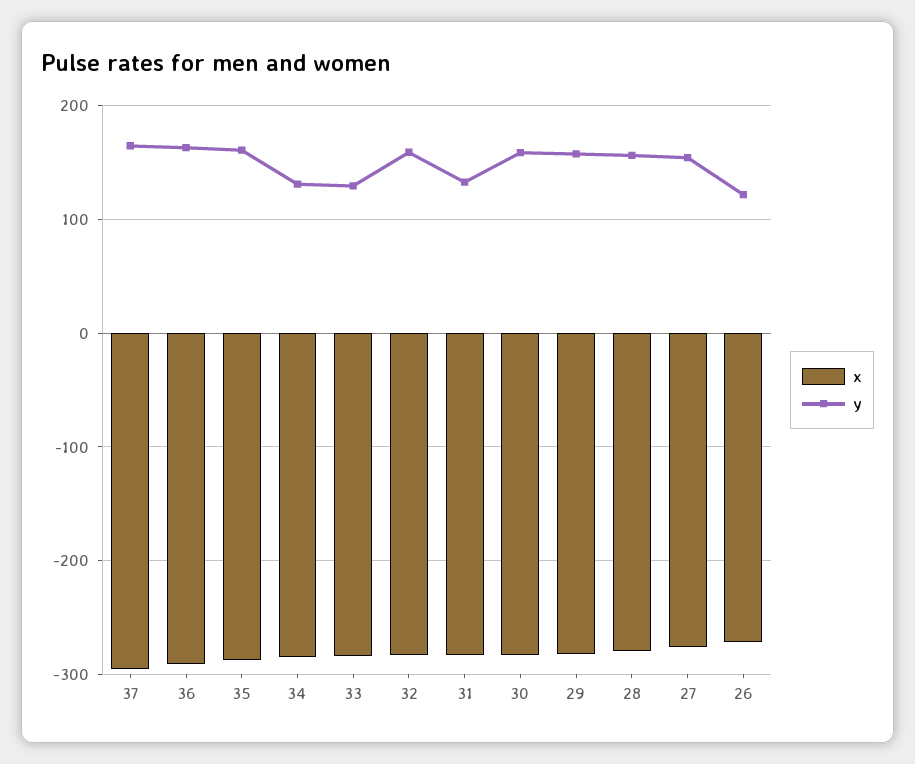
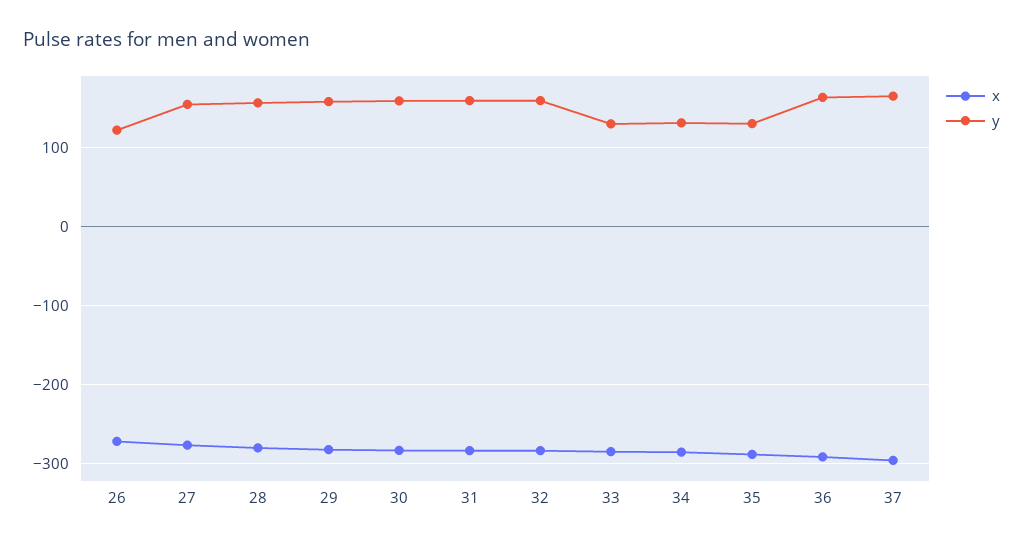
  {
    "x": {
      "37": -300,
      "36": -290,
      "35": -290,
      "34": -290,
      "33": -280,
      "32": -280,
      "31": -280,
      "30": -280,
      "29": -280,
      "28": -280,
      "27": -280,
      "26": -270
    },
    "y": {
      "37": 160,
      "36": 160,
-     "35": 160,
+     "35": 130,
      "34": 130,
      "33": 130,
      "32": 160,
-     "31": 130,
+     "31": 160,
      "30": 160,
      "29": 160,
      "28": 160,
      "27": 150,
      "26": 120
    }
  }

